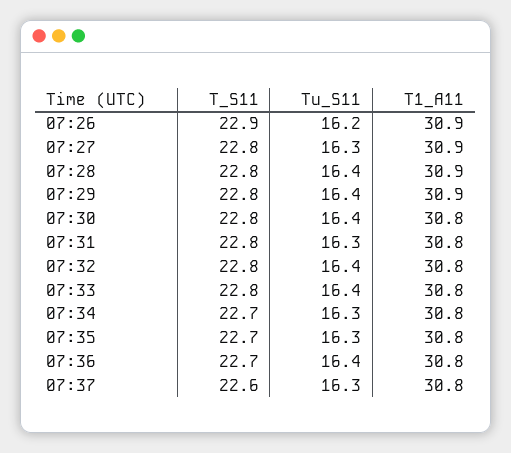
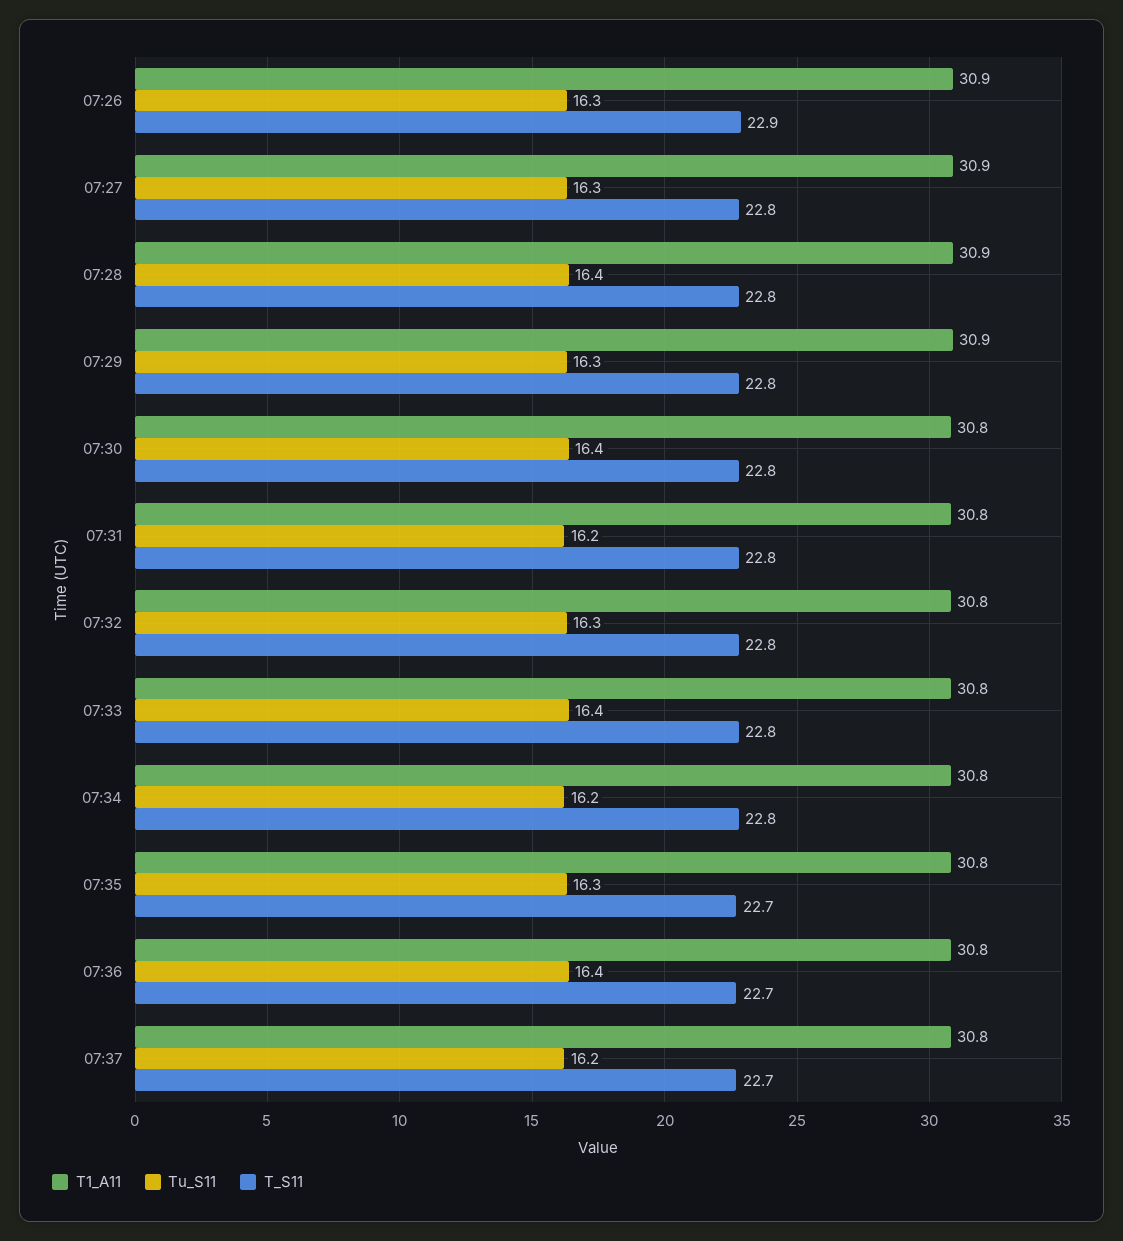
  {
    "T_S11": {
      "07:26": 22.9,
      "07:27": 22.8,
      "07:28": 22.8,
      "07:29": 22.8,
      "07:30": 22.8,
      "07:31": 22.8,
      "07:32": 22.8,
      "07:33": 22.8,
-     "07:34": 22.7,
+     "07:34": 22.8,
      "07:35": 22.7,
      "07:36": 22.7,
-     "07:37": 22.6
+     "07:37": 22.7
    },
    "Tu_S11": {
-     "07:26": 16.2,
+     "07:26": 16.3,
      "07:27": 16.3,
      "07:28": 16.4,
-     "07:29": 16.4,
+     "07:29": 16.3,
      "07:30": 16.4,
-     "07:31": 16.3,
+     "07:31": 16.2,
-     "07:32": 16.4,
+     "07:32": 16.3,
      "07:33": 16.4,
-     "07:34": 16.3,
+     "07:34": 16.2,
      "07:35": 16.3,
      "07:36": 16.4,
-     "07:37": 16.3
+     "07:37": 16.2
    },
    "T1_A11": {
      "07:26": 30.9,
      "07:27": 30.9,
      "07:28": 30.9,
      "07:29": 30.9,
      "07:30": 30.8,
      "07:31": 30.8,
      "07:32": 30.8,
      "07:33": 30.8,
      "07:34": 30.8,
      "07:35": 30.8,
      "07:36": 30.8,
      "07:37": 30.8
    }
  }

